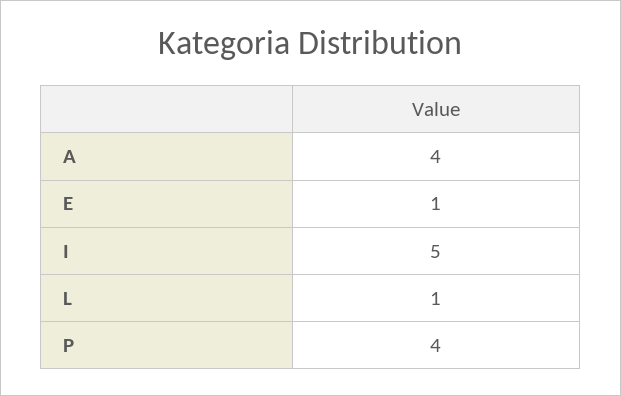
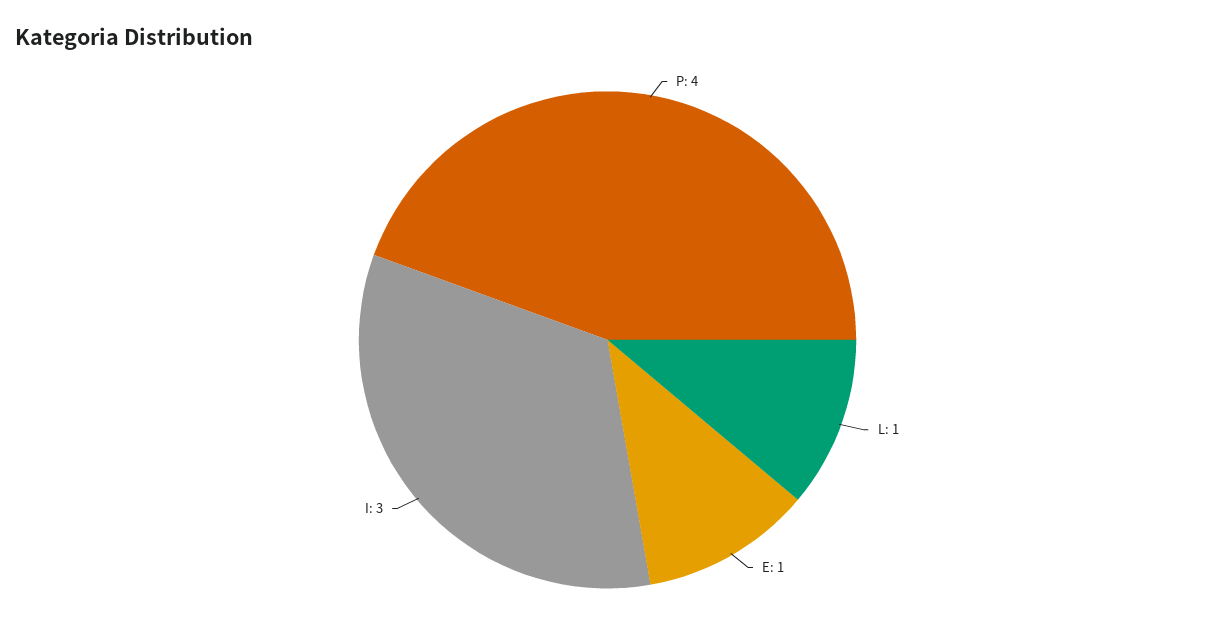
  {
-   "A": 4,
    "E": 1,
-   "I": 5,
+   "I": 3,
    "L": 1,
    "P": 4
  }

